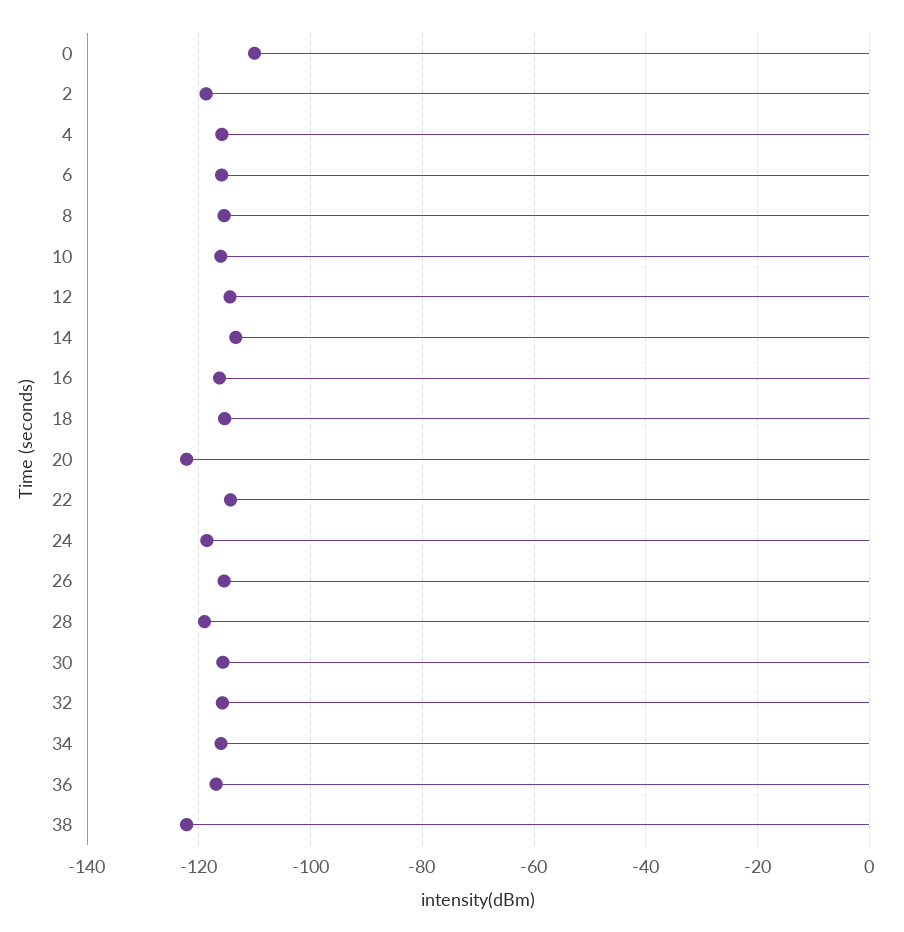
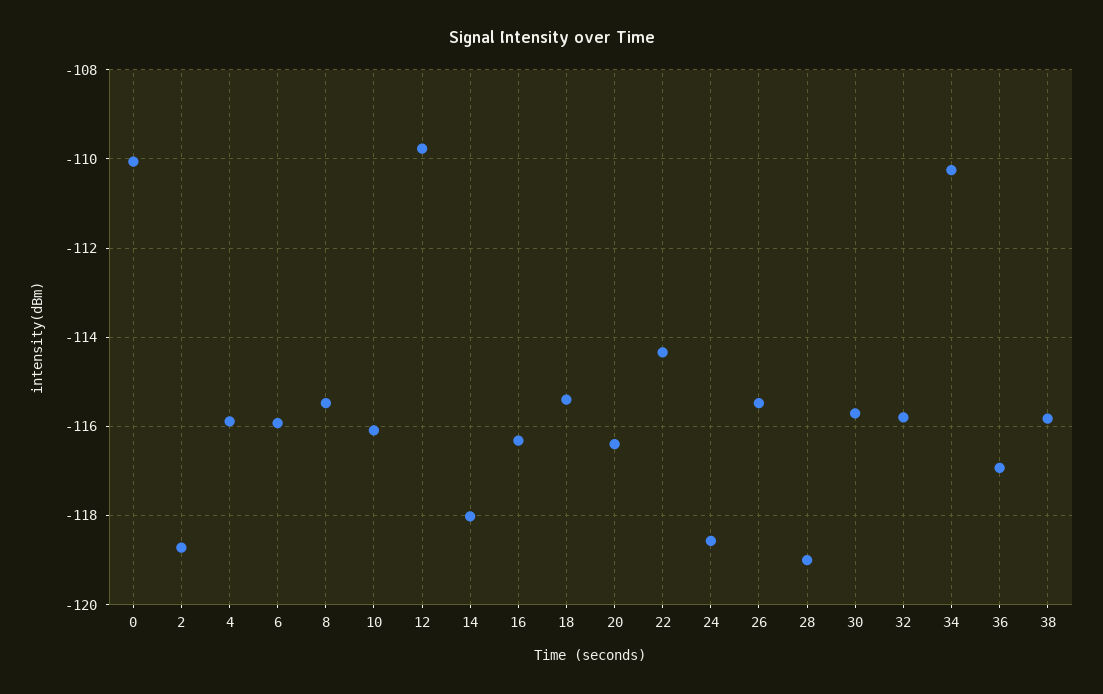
  {
    "0": -110,
    "2": -118.8,
    "4": -115.8,
    "6": -116,
    "8": -115.4,
    "10": -116,
-   "12": -114,
+   "12": -109.8,
-   "14": -114,
+   "14": -118,
    "16": -116.4,
    "18": -115.4,
-   "20": -122,
+   "20": -116.4,
    "22": -114.4,
    "24": -118.6,
    "26": -115.4,
    "28": -119,
    "30": -115.8,
    "32": -115.8,
-   "34": -116,
+   "34": -110.2,
    "36": -117,
-   "38": -122
+   "38": -115.8
  }

